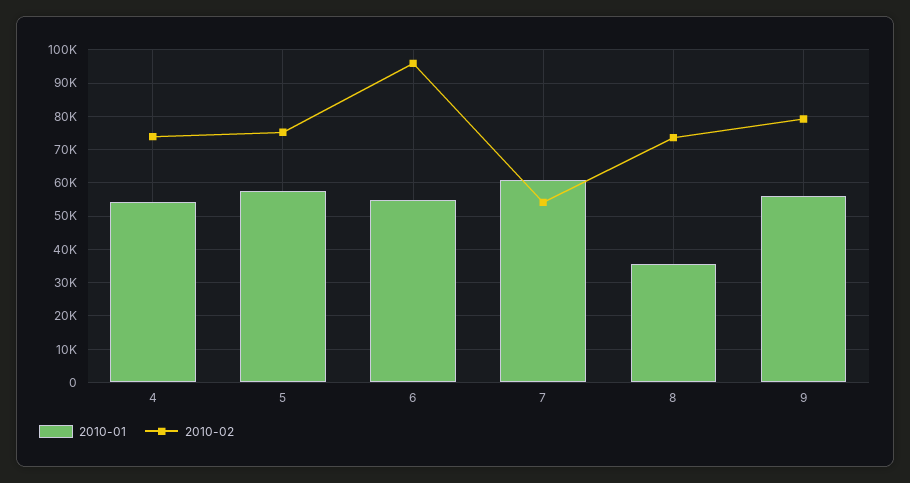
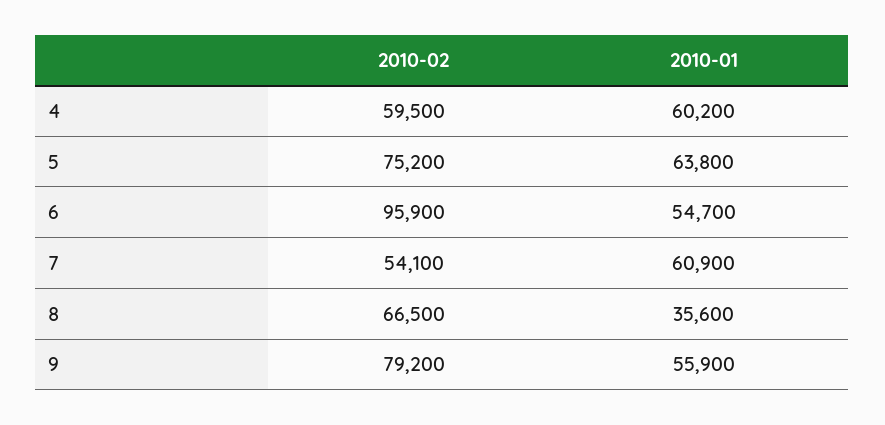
  {
    "2010-01": {
-     "4": 54000,
+     "4": 60200,
-     "5": 58000,
+     "5": 63800,
      "6": 54700,
      "7": 60900,
      "8": 35600,
      "9": 55900
    },
    "2010-02": {
-     "4": 74000,
+     "4": 59500,
      "5": 75200,
      "6": 95900,
      "7": 54100,
-     "8": 74000,
+     "8": 66500,
      "9": 79200
    }
  }

